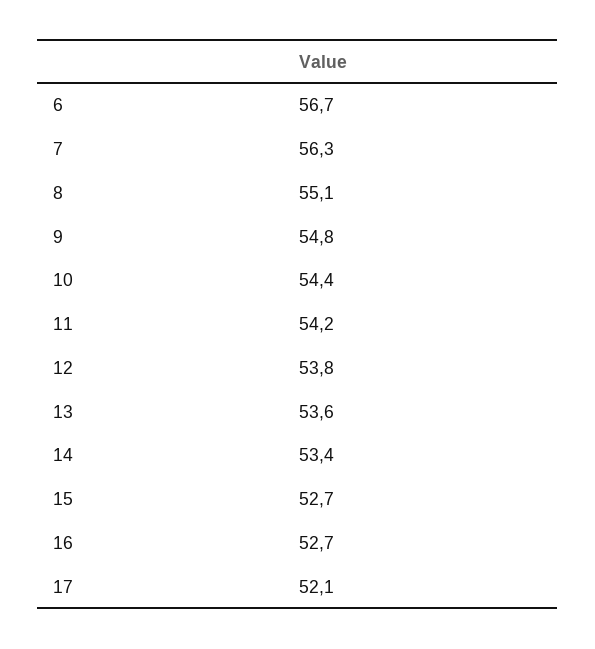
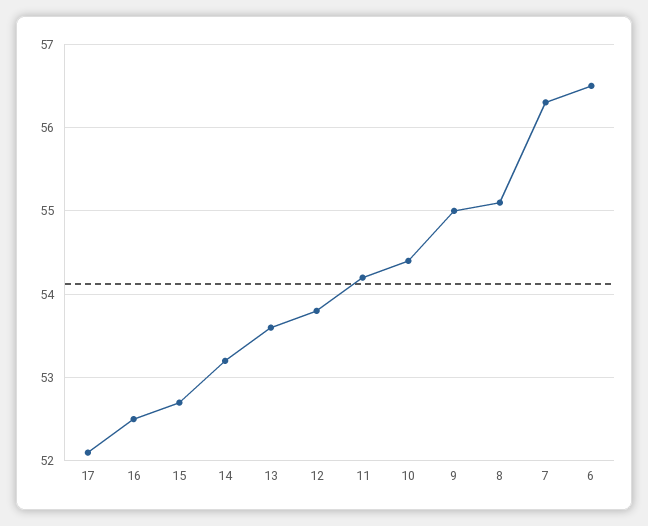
  {
-   "6": 56.7,
+   "6": 56.5,
    "7": 56.3,
    "8": 55.1,
-   "9": 54.8,
+   "9": 55,
    "10": 54.4,
    "11": 54.2,
    "12": 53.8,
    "13": 53.6,
-   "14": 53.4,
+   "14": 53.2,
    "15": 52.7,
-   "16": 52.7,
+   "16": 52.5,
    "17": 52.1
  }

